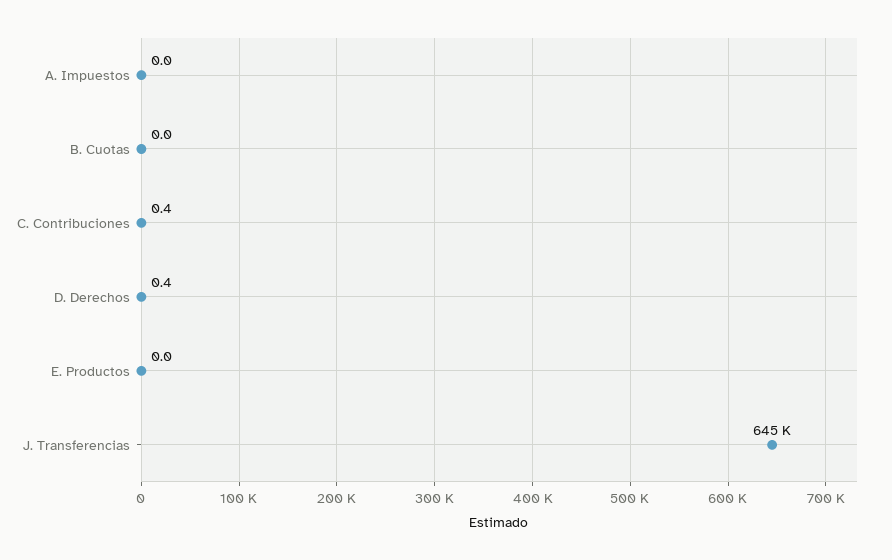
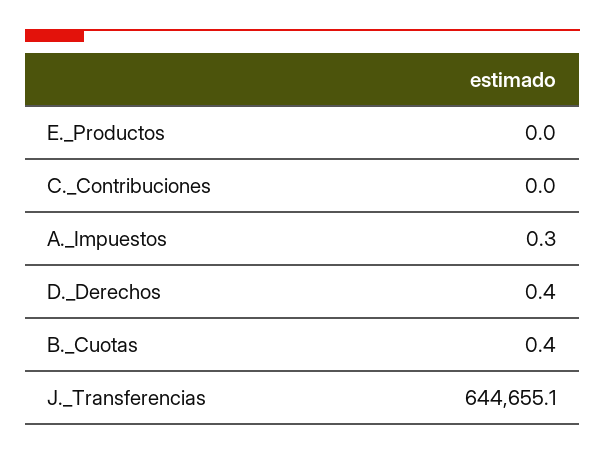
  {
-   "A. Impuestos": 0,
+   "A. Impuestos": 0.3,
-   "B. Cuotas": 0,
+   "B. Cuotas": 0.4,
-   "C. Contribuciones": 0.4,
+   "C. Contribuciones": 0,
    "D. Derechos": 0.4,
    "E. Productos": 0,
    "J. Transferencias": 644655.1
  }

